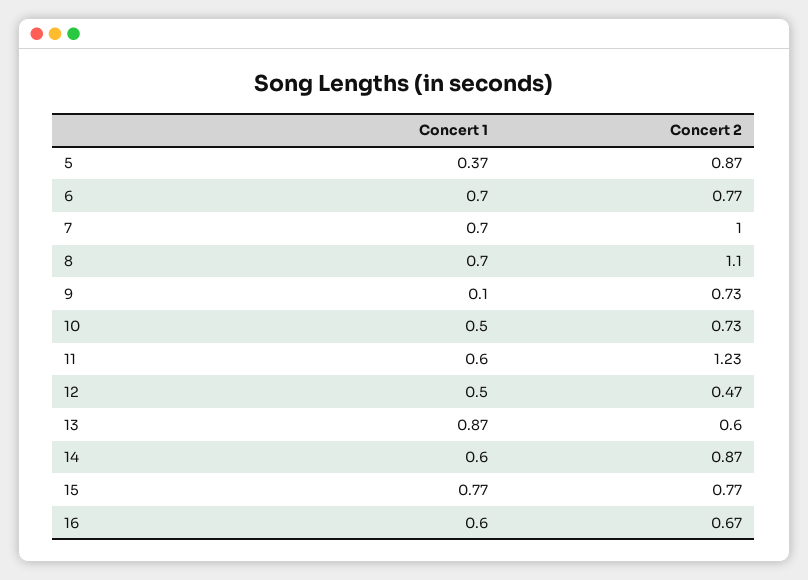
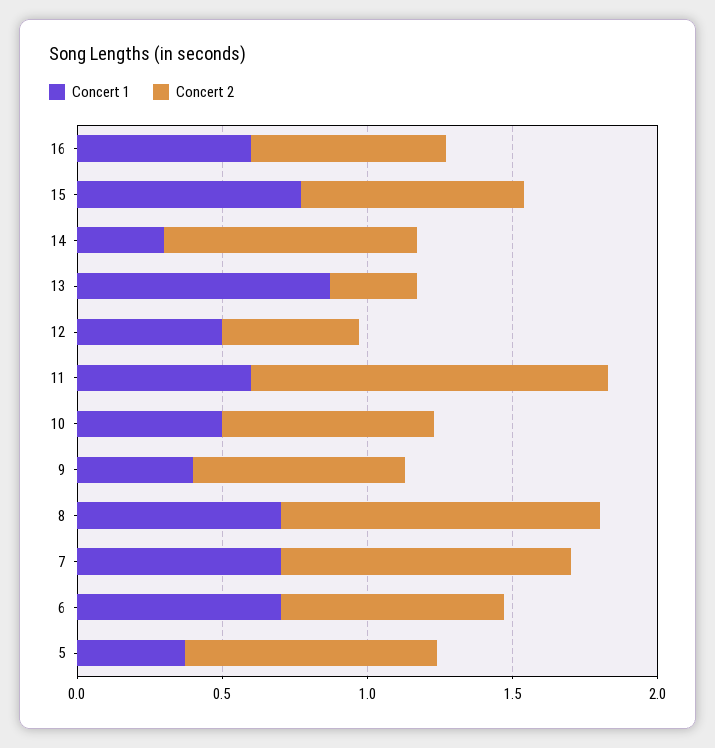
  {
    "Concert 1": {
      "5": 0.37,
      "6": 0.7,
      "7": 0.7,
      "8": 0.7,
-     "9": 0.1,
+     "9": 0.4,
      "10": 0.5,
      "11": 0.6,
      "12": 0.5,
      "13": 0.87,
-     "14": 0.6,
+     "14": 0.3,
      "15": 0.77,
      "16": 0.6
    },
    "Concert 2": {
      "5": 0.87,
      "6": 0.77,
      "7": 1,
      "8": 1.1,
      "9": 0.73,
      "10": 0.73,
      "11": 1.23,
      "12": 0.47,
-     "13": 0.6,
+     "13": 0.3,
      "14": 0.87,
      "15": 0.77,
      "16": 0.67
    }
  }

